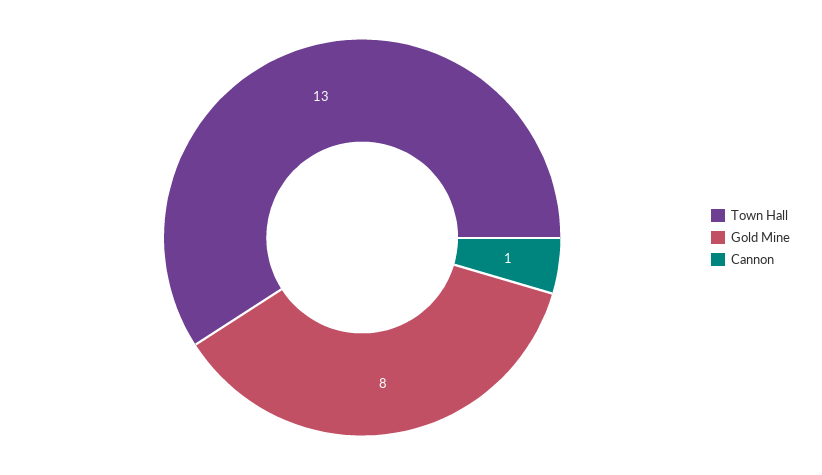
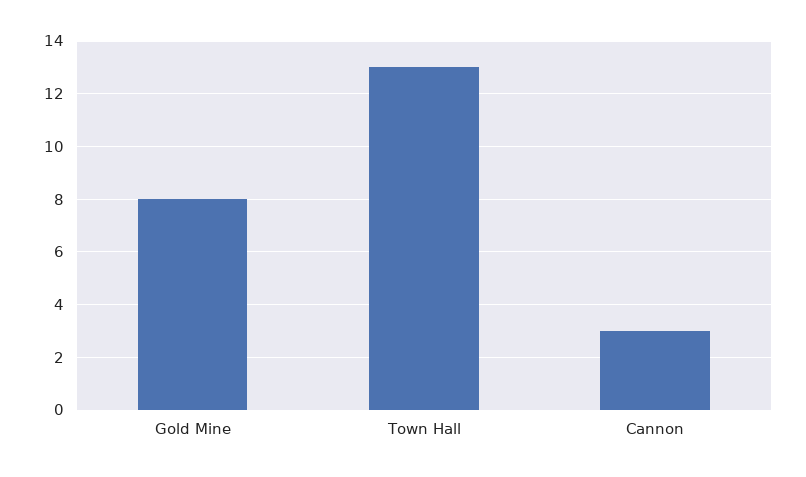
  {
    "Town Hall": 13,
    "Gold Mine": 8,
-   "Cannon": 1
+   "Cannon": 3
  }

